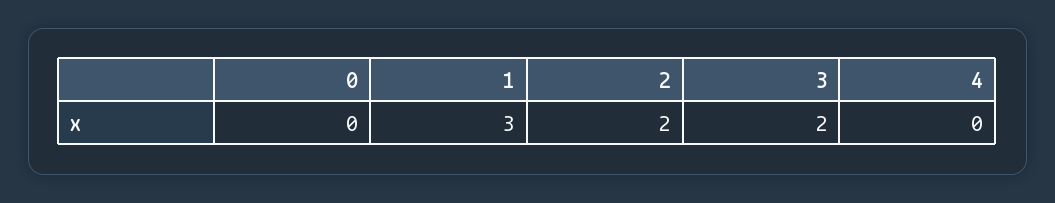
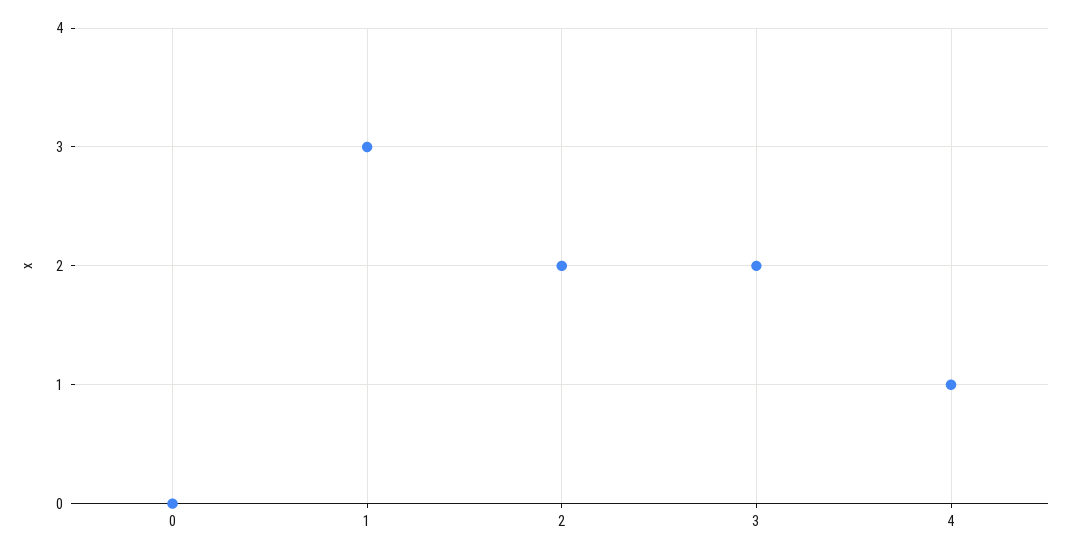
  {
    "0": 0,
    "1": 3,
    "2": 2,
    "3": 2,
-   "4": 0
+   "4": 1
  }

